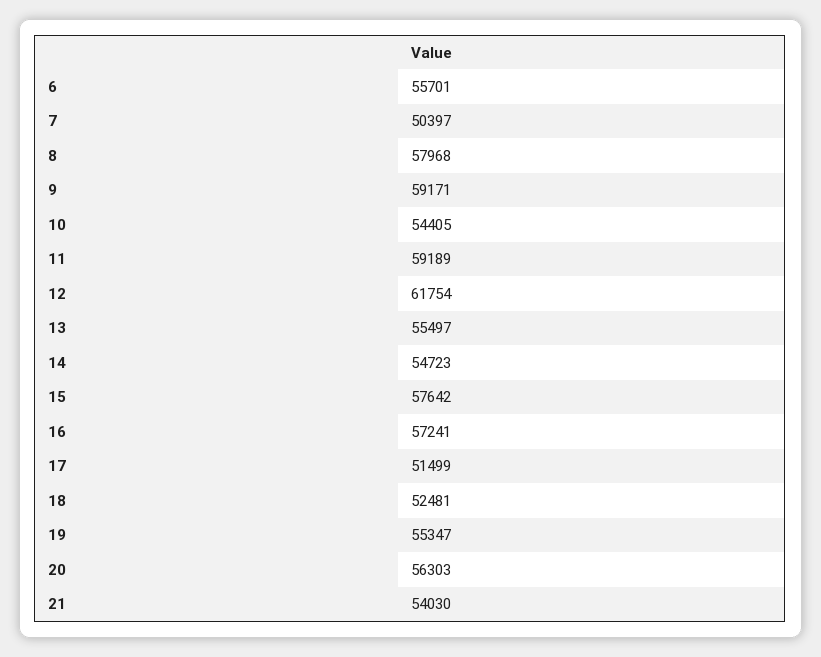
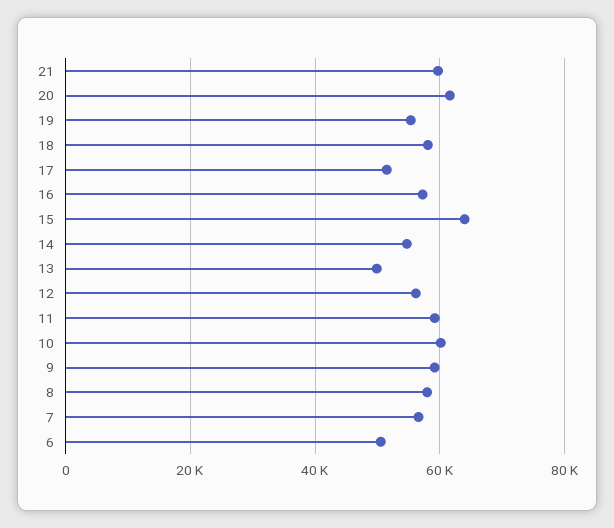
  {
-   "6": 55701,
+   "6": 50000,
-   "7": 50397,
+   "7": 56000,
    "8": 57968,
    "9": 59171,
-   "10": 54405,
+   "10": 60000,
    "11": 59189,
-   "12": 61754,
+   "12": 56000,
-   "13": 55497,
+   "13": 50000,
    "14": 54723,
-   "15": 57642,
+   "15": 64000,
    "16": 57241,
    "17": 51499,
-   "18": 52481,
+   "18": 58000,
    "19": 55347,
-   "20": 56303,
+   "20": 62000,
-   "21": 54030
+   "21": 60000
  }

